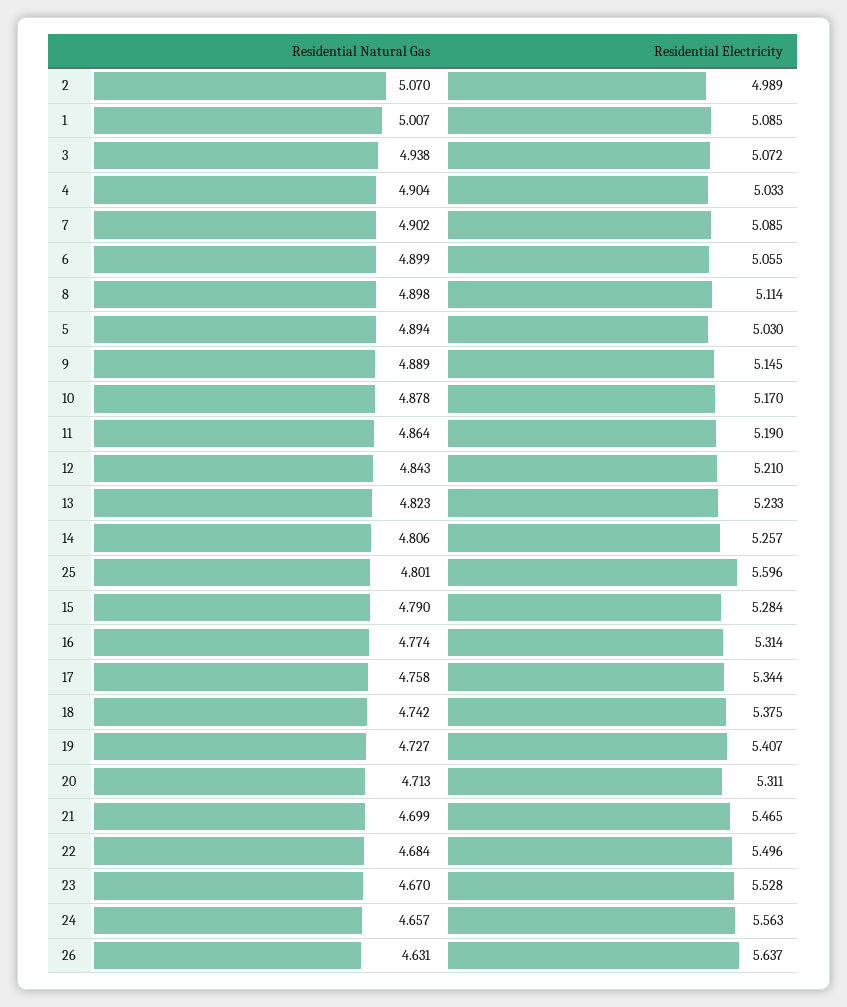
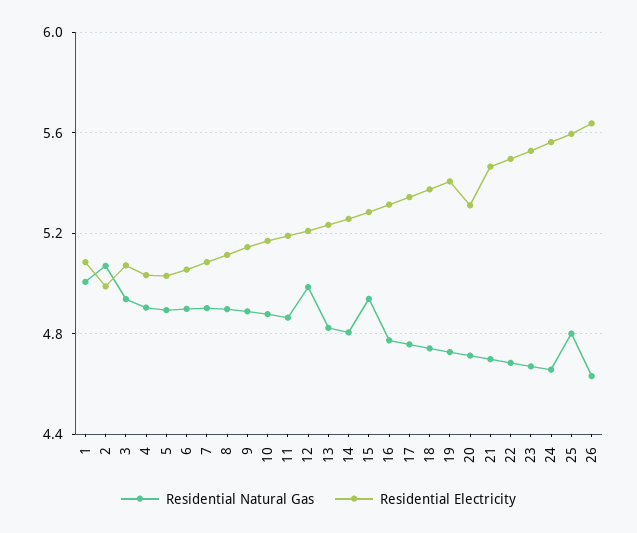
  {
    "Residential Natural Gas": {
      "2": 5.07,
      "1": 5.007,
      "3": 4.938,
      "4": 4.904,
      "7": 4.902,
      "6": 4.899,
      "8": 4.898,
      "5": 4.894,
      "9": 4.889,
      "10": 4.878,
      "11": 4.864,
-     "12": 4.843,
+     "12": 5,
      "13": 4.823,
      "14": 4.806,
      "25": 4.801,
-     "15": 4.79,
+     "15": 4.95,
      "16": 4.774,
      "17": 4.758,
      "18": 4.742,
      "19": 4.727,
      "20": 4.713,
      "21": 4.699,
      "22": 4.684,
      "23": 4.67,
      "24": 4.657,
      "26": 4.631
    },
    "Residential Electricity": {
      "2": 4.989,
      "1": 5.085,
      "3": 5.072,
      "4": 5.033,
      "7": 5.085,
      "6": 5.055,
      "8": 5.114,
      "5": 5.03,
      "9": 5.145,
      "10": 5.17,
      "11": 5.19,
      "12": 5.21,
      "13": 5.233,
      "14": 5.257,
      "25": 5.596,
      "15": 5.284,
      "16": 5.314,
      "17": 5.344,
      "18": 5.375,
      "19": 5.407,
      "20": 5.311,
      "21": 5.465,
      "22": 5.496,
      "23": 5.528,
      "24": 5.563,
      "26": 5.637
    }
  }

